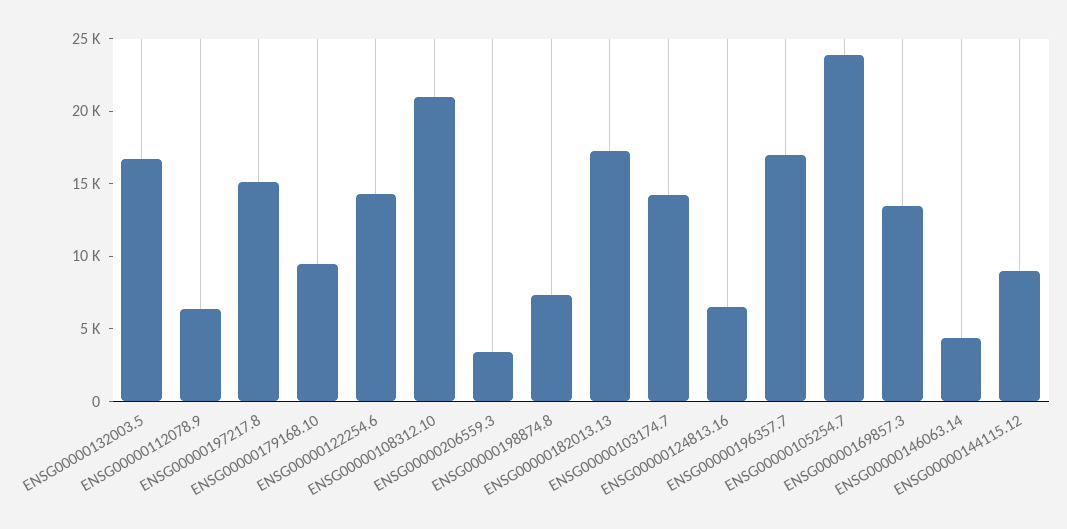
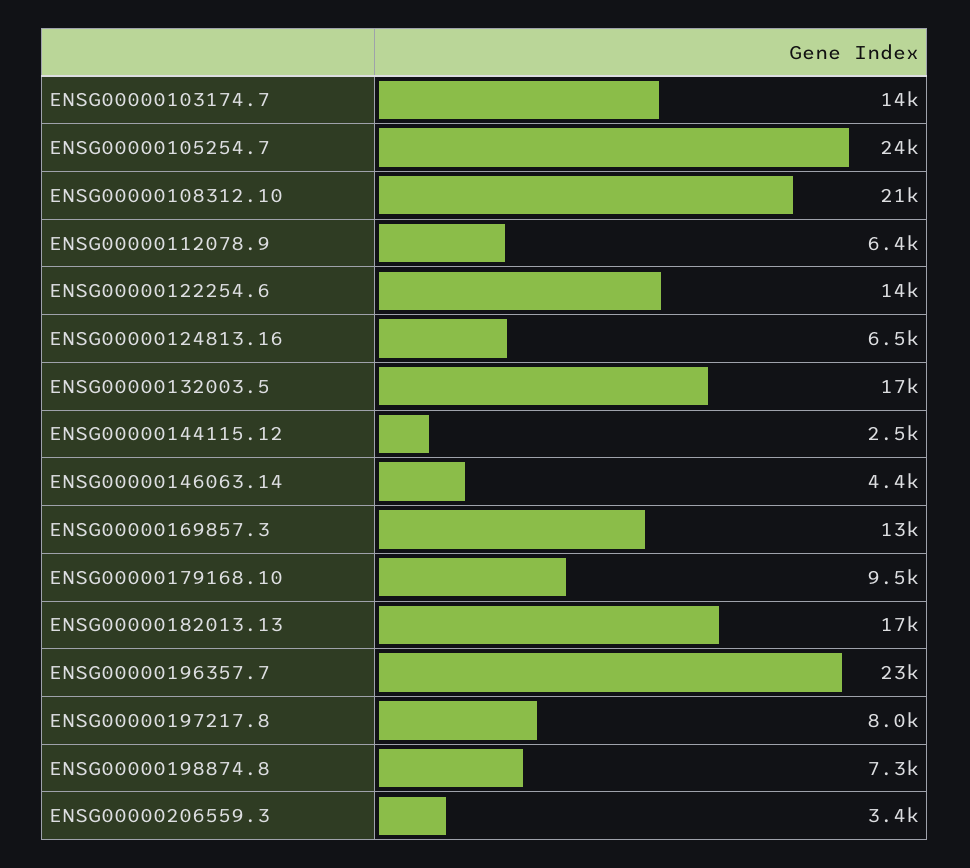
  {
    "ENSG00000132003.5": 17000,
    "ENSG00000112078.9": 6400,
-   "ENSG00000197217.8": 15000,
+   "ENSG00000197217.8": 8000,
    "ENSG00000179168.10": 9500,
    "ENSG00000122254.6": 14000,
    "ENSG00000108312.10": 21000,
    "ENSG00000206559.3": 3400,
    "ENSG00000198874.8": 7300,
    "ENSG00000182013.13": 17000,
    "ENSG00000103174.7": 14000,
    "ENSG00000124813.16": 6500,
-   "ENSG00000196357.7": 17000,
+   "ENSG00000196357.7": 23000,
    "ENSG00000105254.7": 24000,
    "ENSG00000169857.3": 13000,
    "ENSG00000146063.14": 4400,
-   "ENSG00000144115.12": 9000
+   "ENSG00000144115.12": 2500
  }

